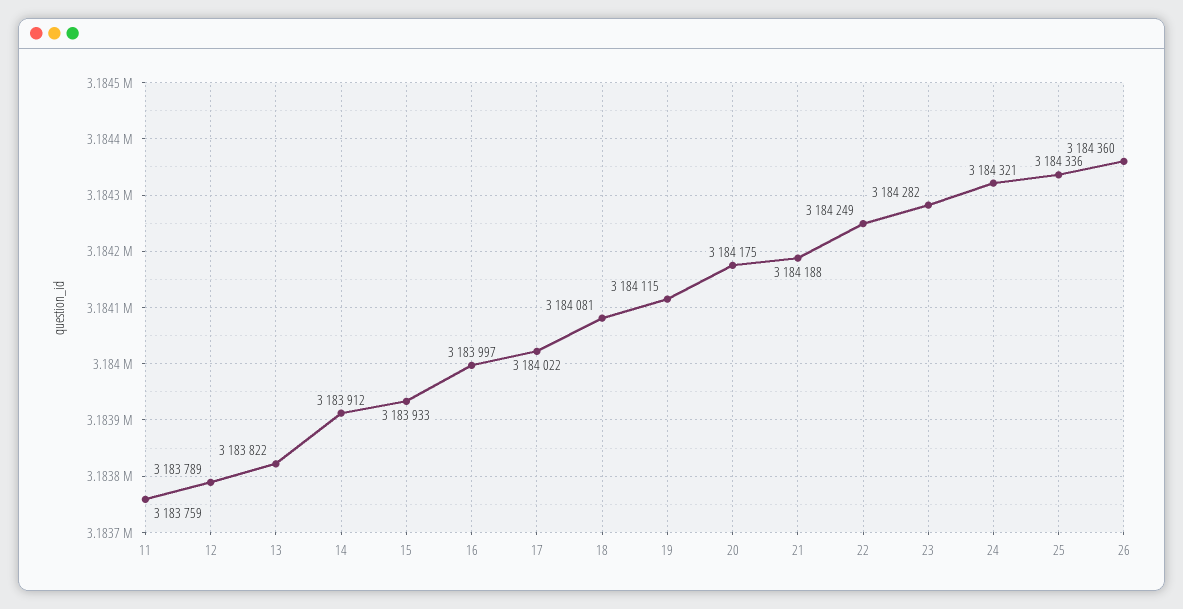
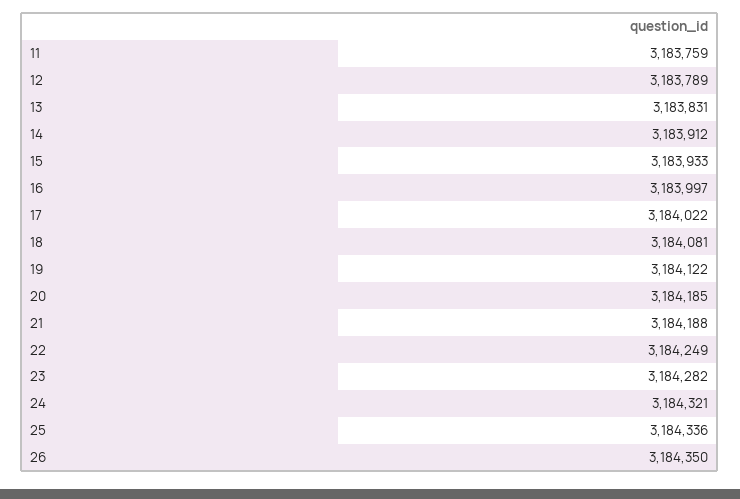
  {
    "11": 3183759,
    "12": 3183789,
-   "13": 3183822,
+   "13": 3183831,
    "14": 3183912,
    "15": 3183933,
    "16": 3183997,
    "17": 3184022,
    "18": 3184081,
-   "19": 3184115,
+   "19": 3184122,
-   "20": 3184175,
+   "20": 3184185,
    "21": 3184188,
    "22": 3184249,
    "23": 3184282,
    "24": 3184321,
    "25": 3184336,
-   "26": 3184360
+   "26": 3184350
  }

